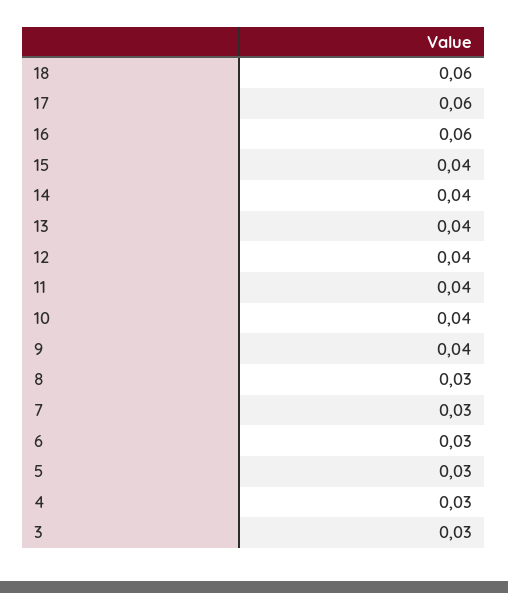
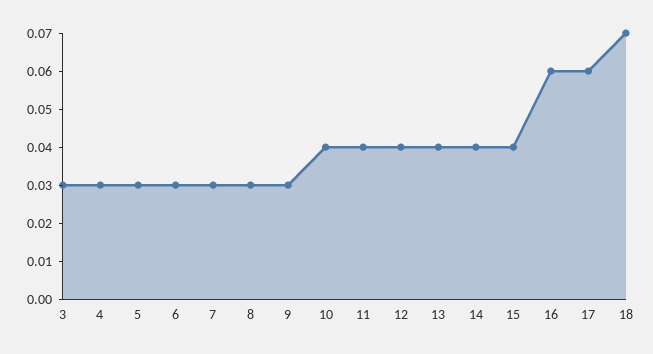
  {
-   "18": 0.06,
+   "18": 0.07,
    "17": 0.06,
    "16": 0.06,
    "15": 0.04,
    "14": 0.04,
    "13": 0.04,
    "12": 0.04,
    "11": 0.04,
    "10": 0.04,
-   "9": 0.04,
+   "9": 0.03,
    "8": 0.03,
    "7": 0.03,
    "6": 0.03,
    "5": 0.03,
    "4": 0.03,
    "3": 0.03
  }

